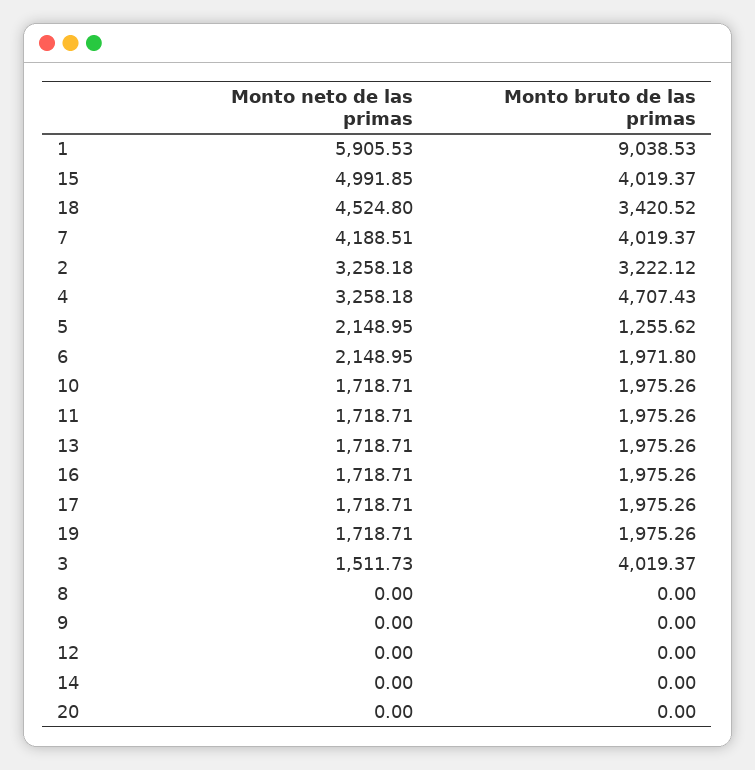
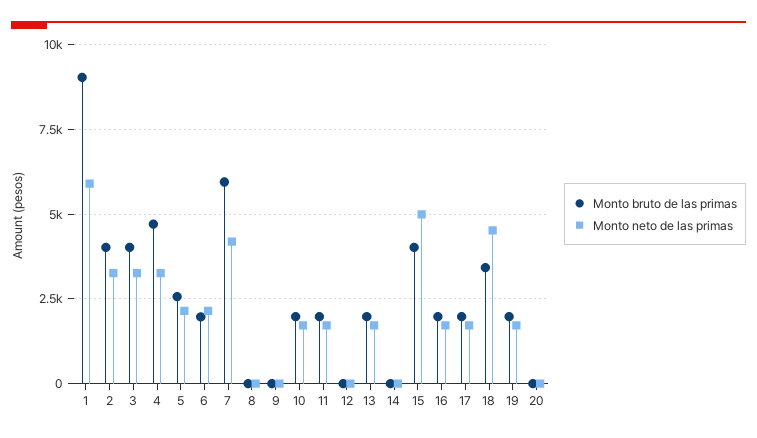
  {
    "Monto neto de las primas": {
      "1": 5905.53,
      "15": 4991.85,
      "18": 4524.8,
      "7": 4188.51,
      "2": 3258.18,
      "4": 3258.18,
      "5": 2148.95,
      "6": 2148.95,
      "10": 1718.71,
      "11": 1718.71,
      "13": 1718.71,
      "16": 1718.71,
      "17": 1718.71,
      "19": 1718.71,
-     "3": 1511.73,
+     "3": 3250,
      "8": 0,
      "9": 0,
      "12": 0,
      "14": 0,
      "20": 0
    },
    "Monto bruto de las primas": {
      "1": 9038.53,
      "15": 4019.37,
      "18": 3420.52,
-     "7": 4019.37,
+     "7": 6000,
-     "2": 3222.12,
+     "2": 4000,
      "4": 4707.43,
-     "5": 1255.62,
+     "5": 2500,
      "6": 1971.8,
      "10": 1975.26,
      "11": 1975.26,
      "13": 1975.26,
      "16": 1975.26,
      "17": 1975.26,
      "19": 1975.26,
      "3": 4019.37,
      "8": 0,
      "9": 0,
      "12": 0,
      "14": 0,
      "20": 0
    }
  }

